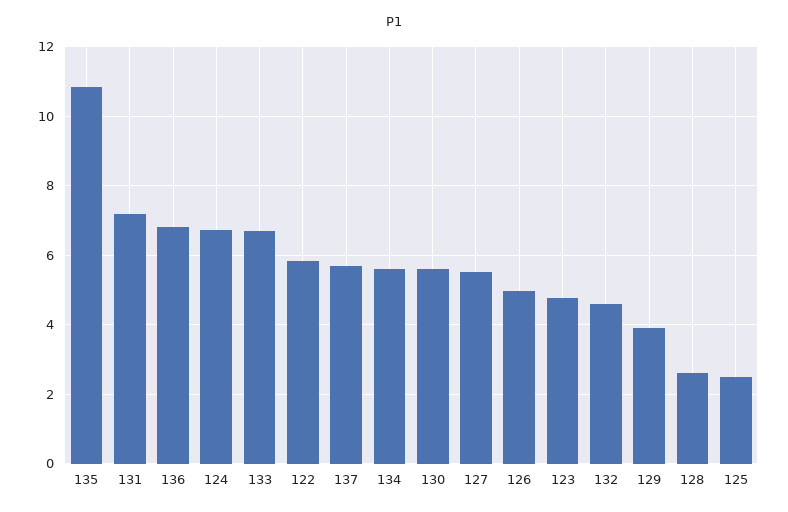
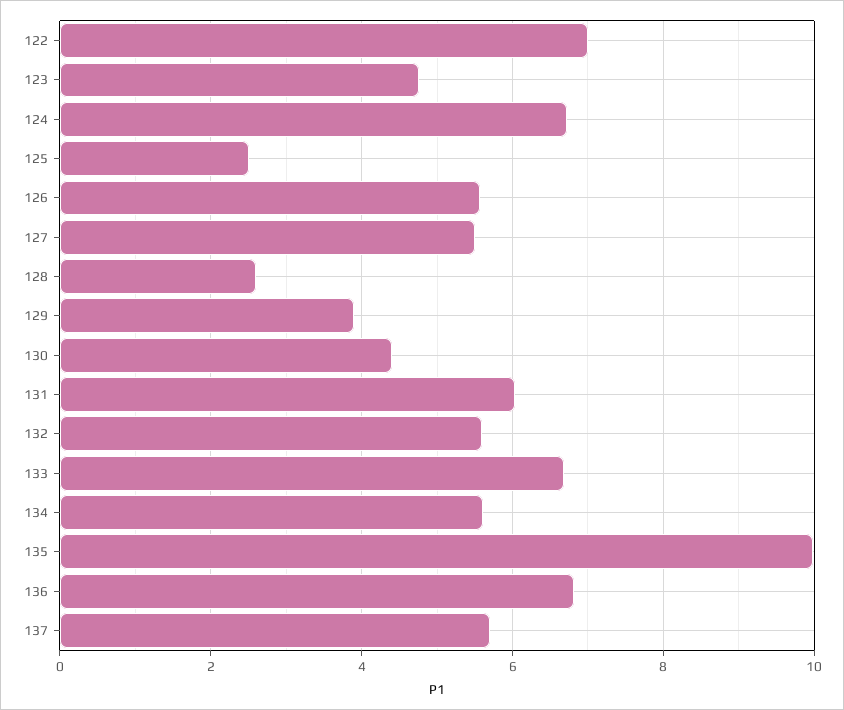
  {
-   "135": 10.8,
+   "135": 10,
-   "131": 7.2,
+   "131": 6,
    "136": 6.8,
    "124": 6.8,
    "133": 6.6,
-   "122": 5.8,
+   "122": 7,
    "137": 5.8,
    "134": 5.6,
-   "130": 5.6,
+   "130": 4.4,
    "127": 5.6,
-   "126": 5,
+   "126": 5.6,
    "123": 4.8,
-   "132": 4.6,
+   "132": 5.6,
    "129": 4,
    "128": 2.6,
    "125": 2.6
  }

